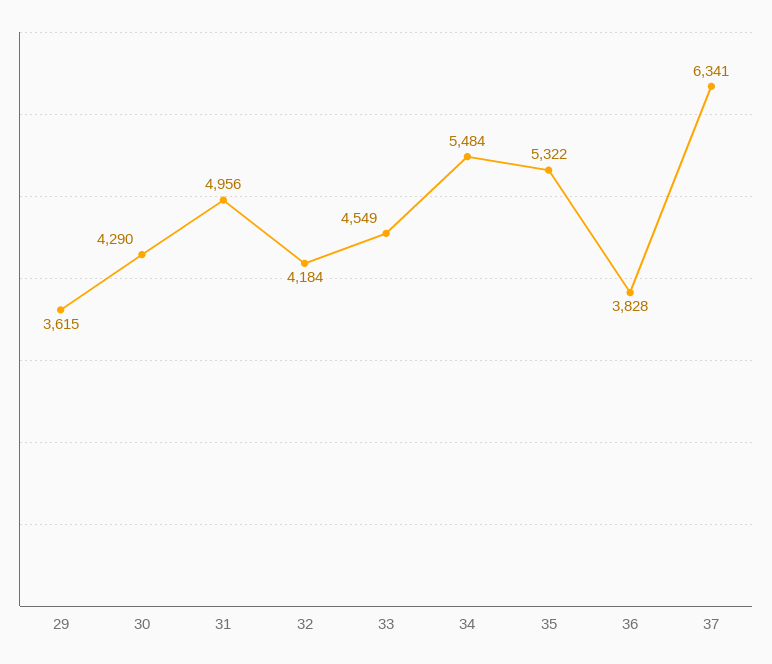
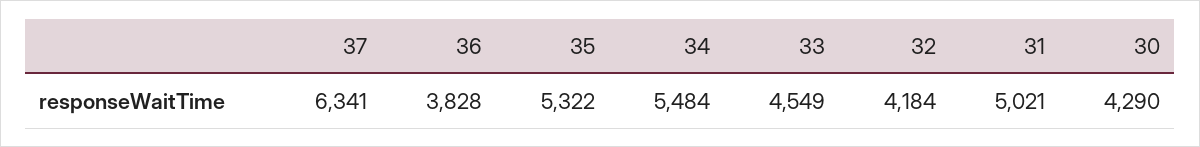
  {
-   "29": 3615,
    "30": 4290,
-   "31": 4956,
+   "31": 5021,
    "32": 4184,
    "33": 4549,
    "34": 5484,
    "35": 5322,
    "36": 3828,
    "37": 6341
  }

